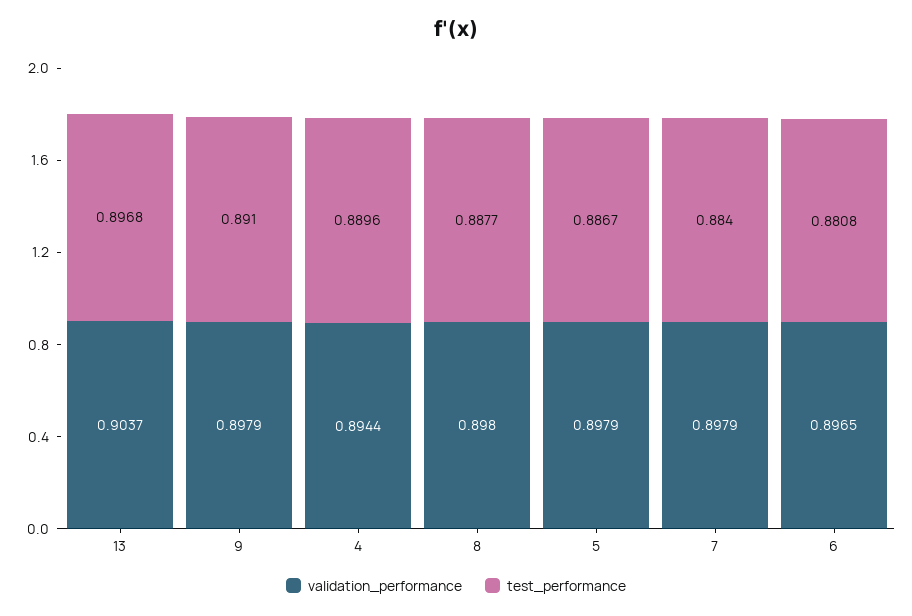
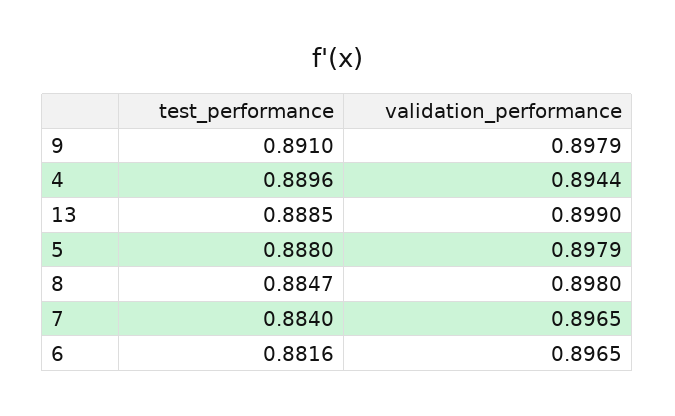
  {
    "validation_performance": {
-     "13": 0.9037,
+     "13": 0.899,
      "9": 0.8979,
      "4": 0.8944,
      "8": 0.898,
      "5": 0.8979,
-     "7": 0.8979,
+     "7": 0.8965,
      "6": 0.8965
    },
    "test_performance": {
-     "13": 0.8968,
+     "13": 0.8885,
      "9": 0.891,
      "4": 0.8896,
-     "8": 0.8877,
+     "8": 0.8847,
-     "5": 0.8867,
+     "5": 0.888,
      "7": 0.884,
-     "6": 0.8808
+     "6": 0.8816
    }
  }

